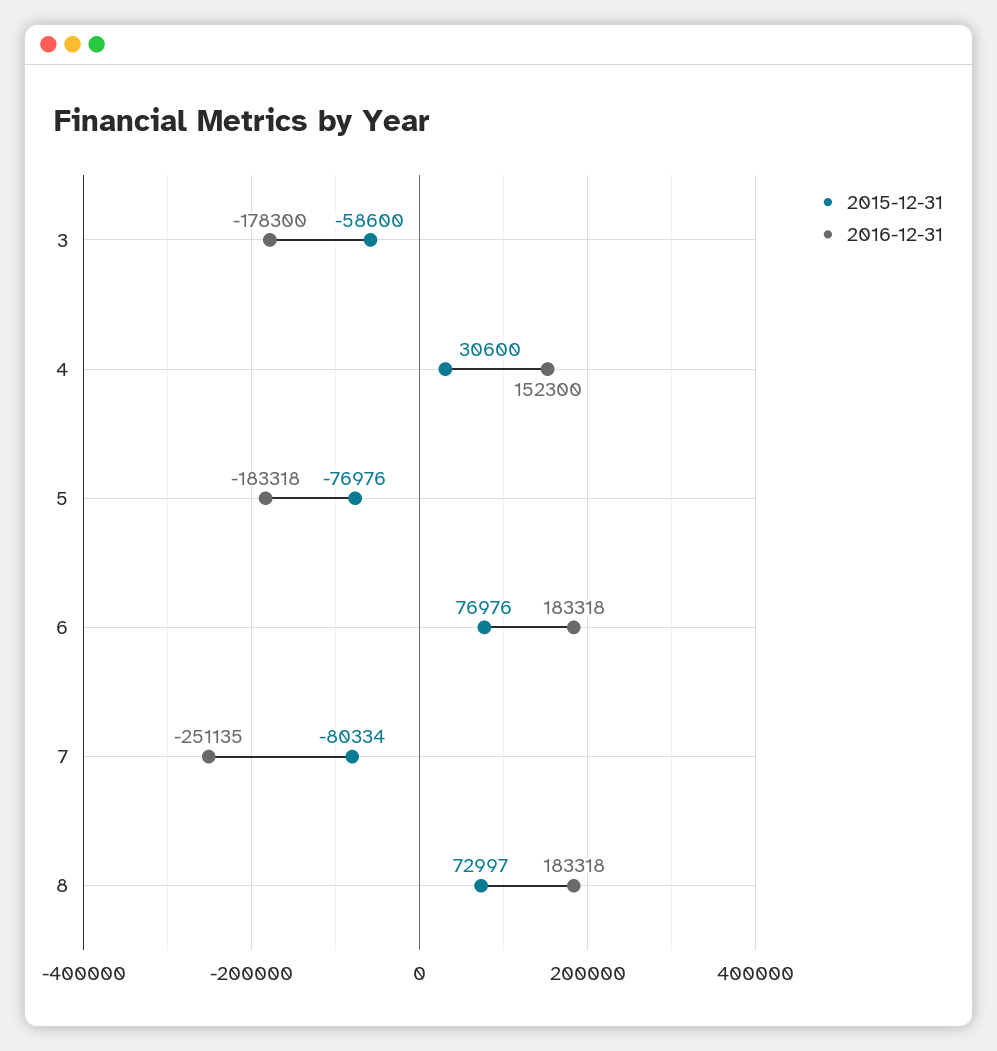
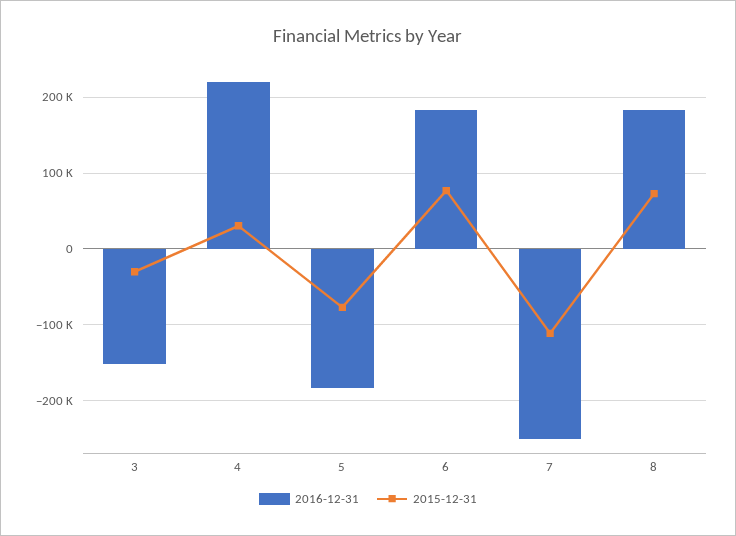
  {
    "2015-12-31": {
-     "3": -58600,
+     "3": -30000,
      "4": 30600,
      "5": -76976,
      "6": 76976,
-     "7": -80334,
+     "7": -110000,
      "8": 72997
    },
    "2016-12-31": {
-     "3": -178300,
+     "3": -150000,
-     "4": 152300,
+     "4": 220000,
      "5": -183318,
      "6": 183318,
      "7": -251135,
      "8": 183318
    }
  }

